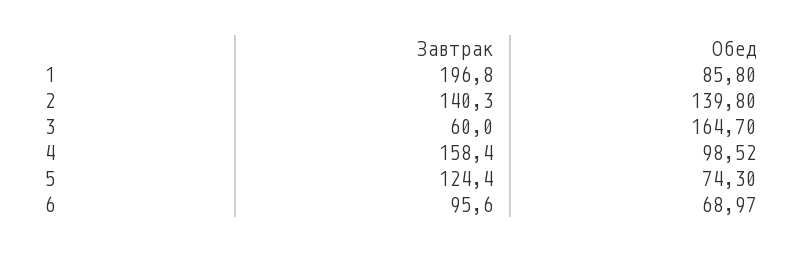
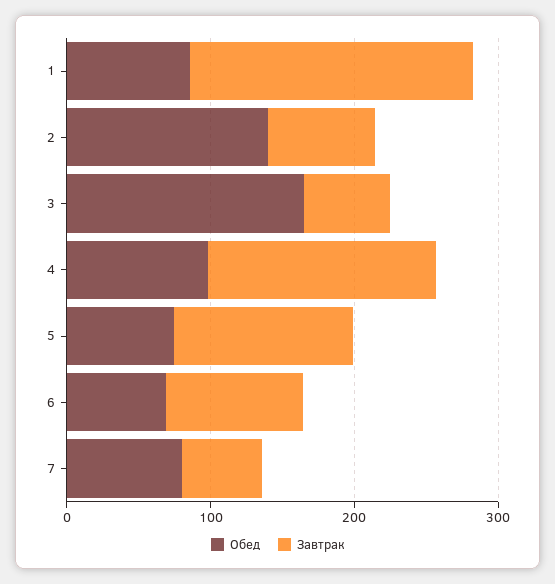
  {
    "Завтрак": {
      "1": 196.8,
-     "2": 140.3,
+     "2": 80,
      "3": 60,
      "4": 158.4,
      "5": 124.4,
-     "6": 95.6
+     "6": 95.6,
+     "7": 60
    },
    "Обед": {
      "1": 85.8,
      "2": 139.8,
      "3": 164.7,
      "4": 98.52,
      "5": 74.3,
-     "6": 68.97
+     "6": 68.97,
+     "7": 80
    }
  }

